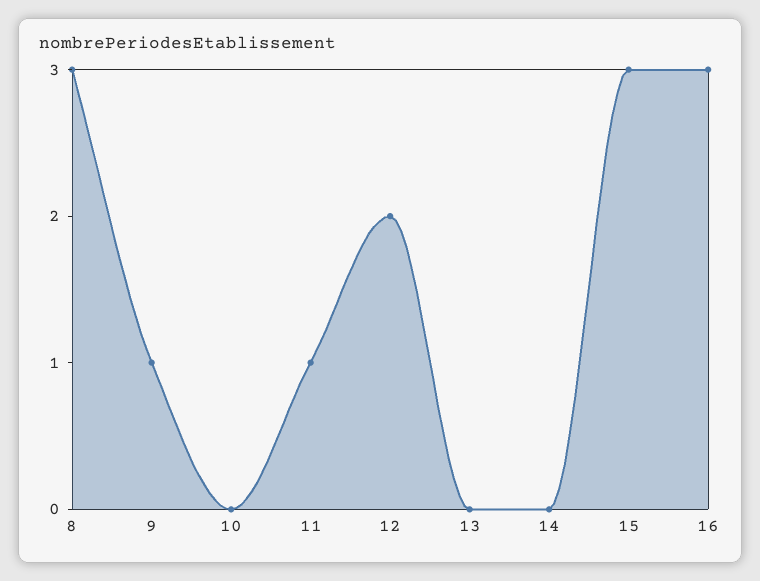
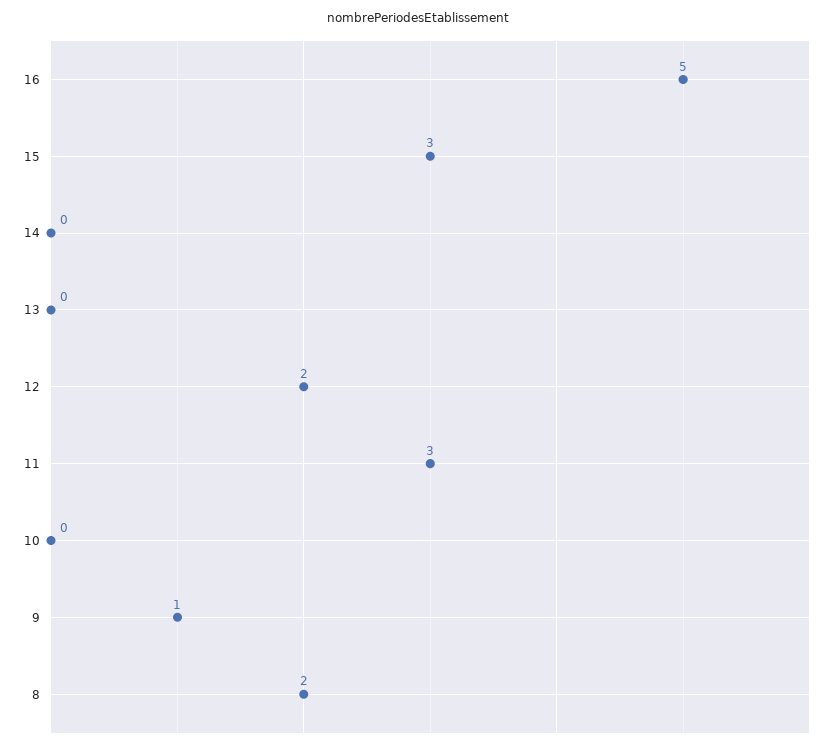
  {
-   "8": 3,
+   "8": 2,
    "9": 1,
    "10": 0,
-   "11": 1,
+   "11": 3,
    "12": 2,
    "13": 0,
    "14": 0,
    "15": 3,
-   "16": 3
+   "16": 5
  }

